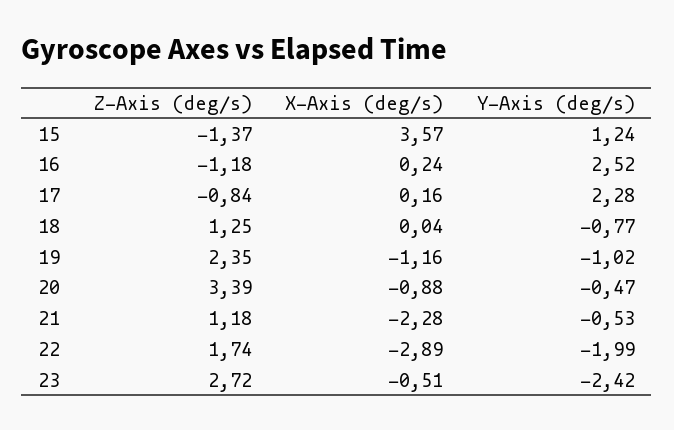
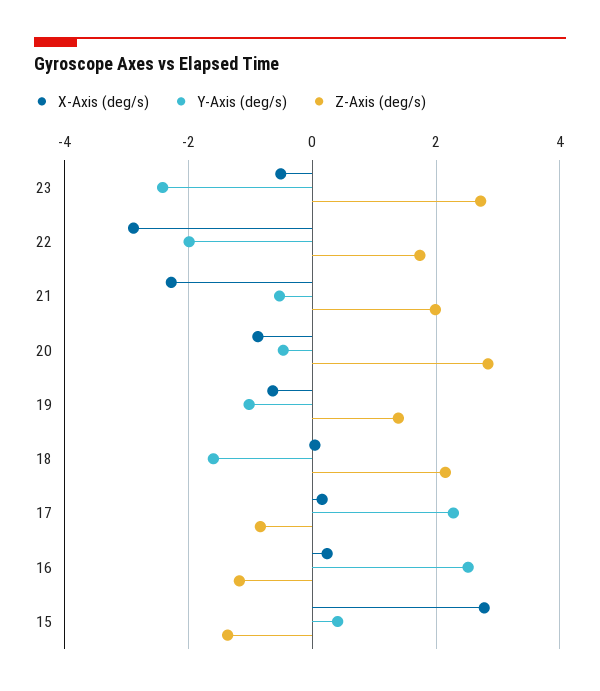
  {
    "Z-Axis (deg/s)": {
      "15": -1.37,
      "16": -1.18,
      "17": -0.84,
-     "18": 1.25,
+     "18": 2.2,
-     "19": 2.35,
+     "19": 1.4,
-     "20": 3.39,
+     "20": 2.8,
-     "21": 1.18,
+     "21": 2,
      "22": 1.74,
      "23": 2.72
    },
    "X-Axis (deg/s)": {
-     "15": 3.57,
+     "15": 2.8,
      "16": 0.24,
      "17": 0.16,
      "18": 0.04,
-     "19": -1.16,
+     "19": -0.6,
      "20": -0.88,
      "21": -2.28,
      "22": -2.89,
      "23": -0.51
    },
    "Y-Axis (deg/s)": {
-     "15": 1.24,
+     "15": 0.4,
      "16": 2.52,
      "17": 2.28,
-     "18": -0.77,
+     "18": -1.6,
      "19": -1.02,
      "20": -0.47,
      "21": -0.53,
      "22": -1.99,
      "23": -2.42
    }
  }

